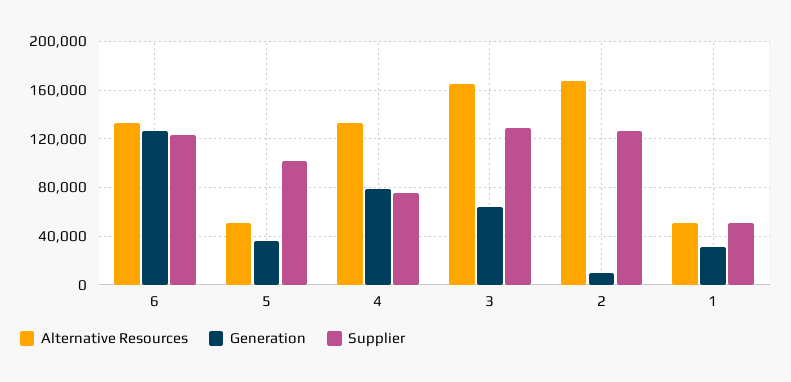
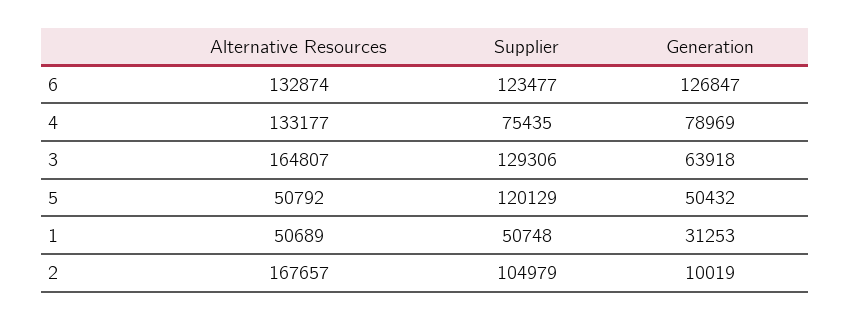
  {
    "Alternative Resources": {
      "6": 132874,
      "5": 50792,
      "4": 133177,
      "3": 164807,
      "2": 167657,
      "1": 50689
    },
    "Generation": {
      "6": 126847,
-     "5": 35000,
+     "5": 50432,
      "4": 78969,
      "3": 63918,
      "2": 10019,
      "1": 31253
    },
    "Supplier": {
      "6": 123477,
-     "5": 100000,
+     "5": 120129,
      "4": 75435,
      "3": 129306,
-     "2": 125000,
+     "2": 104979,
      "1": 50748
    }
  }

